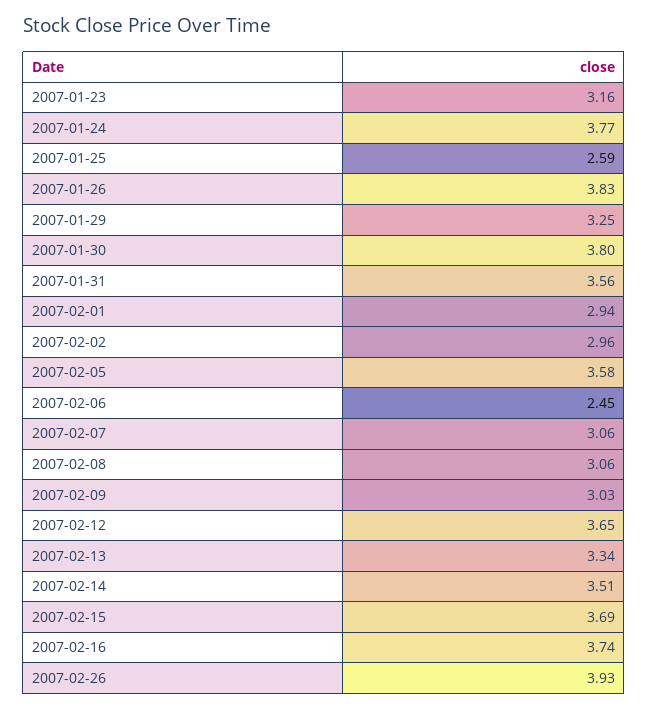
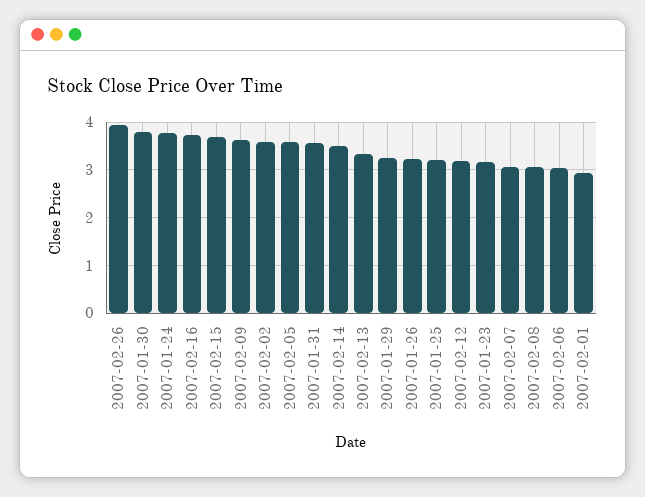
  {
    "2007-01-23": 3.16,
    "2007-01-24": 3.77,
-   "2007-01-25": 2.59,
+   "2007-01-25": 3.2,
-   "2007-01-26": 3.83,
+   "2007-01-26": 3.2,
    "2007-01-29": 3.25,
    "2007-01-30": 3.8,
    "2007-01-31": 3.56,
    "2007-02-01": 2.94,
-   "2007-02-02": 2.96,
+   "2007-02-02": 3.6,
    "2007-02-05": 3.58,
-   "2007-02-06": 2.45,
+   "2007-02-06": 3,
    "2007-02-07": 3.06,
    "2007-02-08": 3.06,
-   "2007-02-09": 3.03,
+   "2007-02-09": 3.6,
-   "2007-02-12": 3.65,
+   "2007-02-12": 3.2,
    "2007-02-13": 3.34,
    "2007-02-14": 3.51,
    "2007-02-15": 3.69,
    "2007-02-16": 3.74,
    "2007-02-26": 3.93
  }

